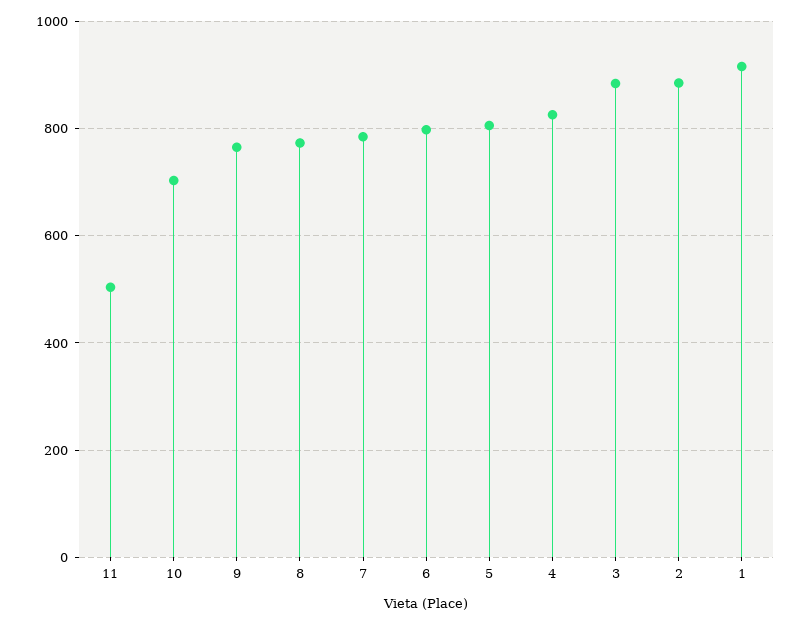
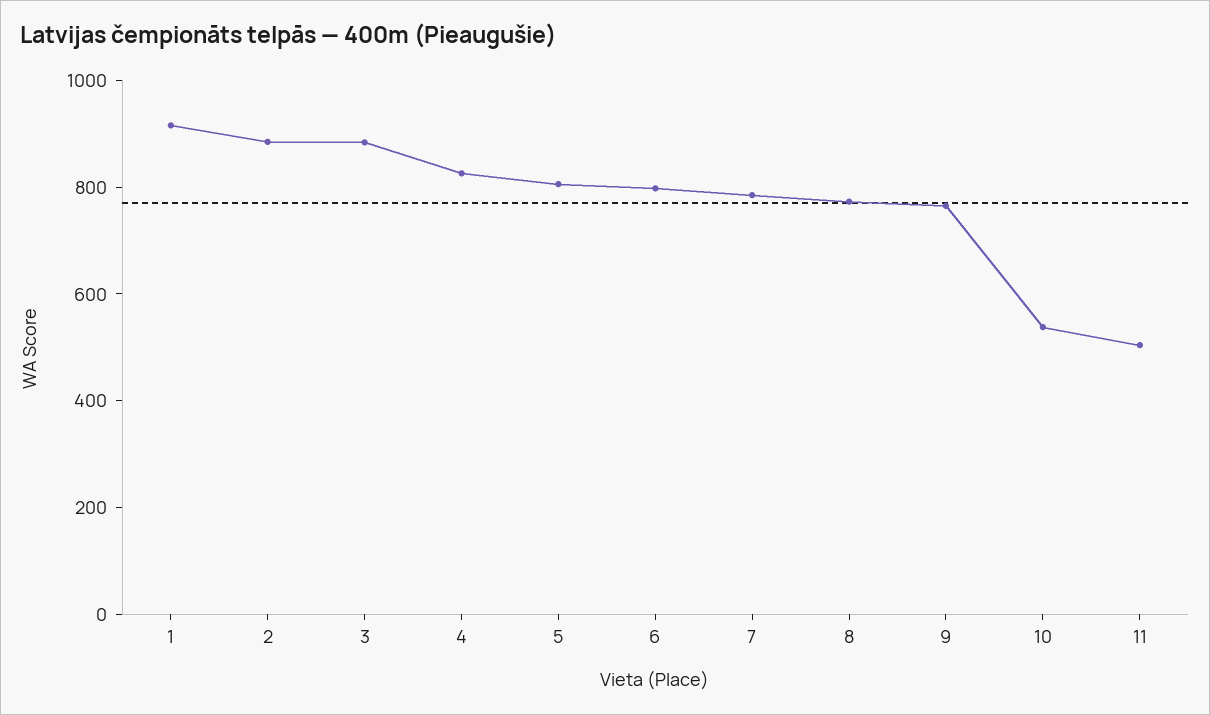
  {
    "11": 500,
-   "10": 700,
+   "10": 550,
    "9": 760,
    "8": 780,
    "7": 780,
    "6": 800,
    "5": 800,
    "4": 820,
    "3": 880,
    "2": 880,
    "1": 920
  }

